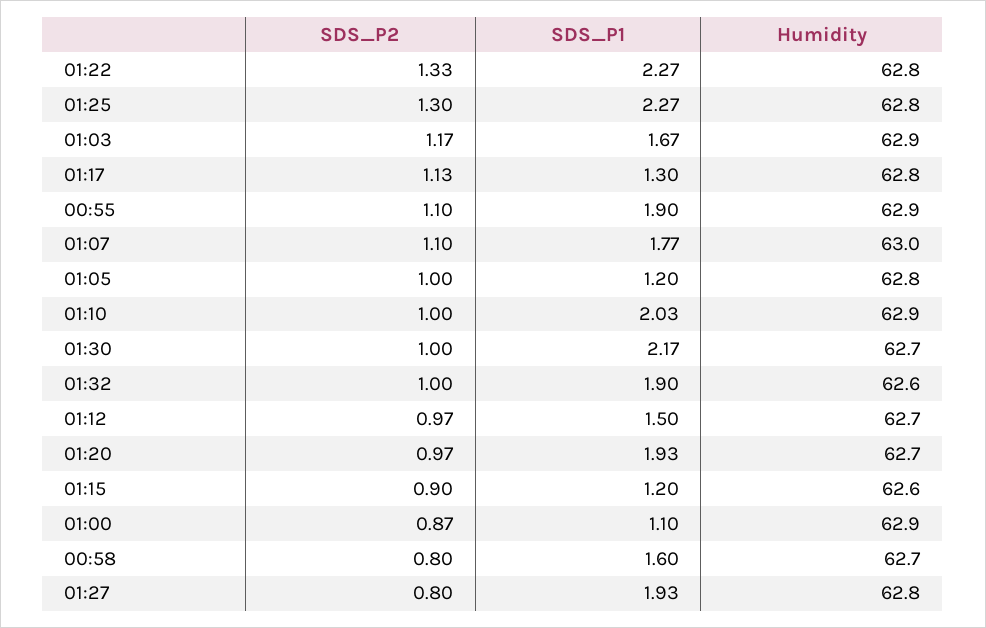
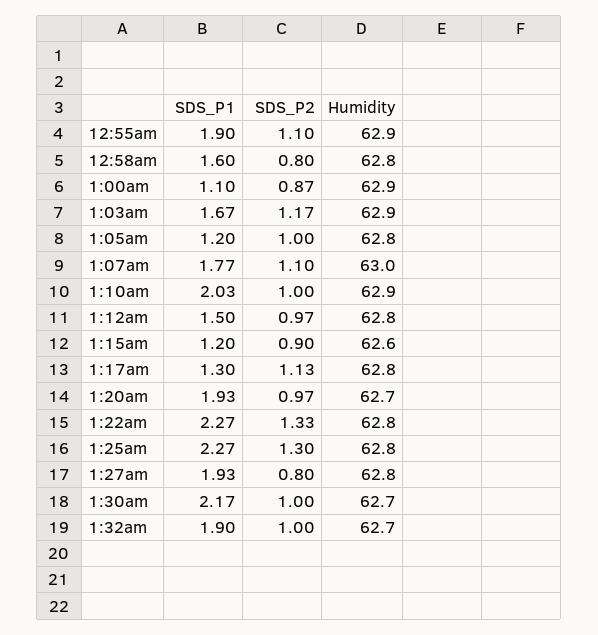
  {
    "SDS_P2": {
      "01:22": 1.33,
      "01:25": 1.3,
      "01:03": 1.17,
      "01:17": 1.13,
      "00:55": 1.1,
      "01:07": 1.1,
      "01:05": 1,
      "01:10": 1,
      "01:30": 1,
      "01:32": 1,
      "01:12": 0.97,
      "01:20": 0.97,
      "01:15": 0.9,
      "01:00": 0.87,
      "00:58": 0.8,
      "01:27": 0.8
    },
    "SDS_P1": {
      "01:22": 2.27,
      "01:25": 2.27,
      "01:03": 1.67,
      "01:17": 1.3,
      "00:55": 1.9,
      "01:07": 1.77,
      "01:05": 1.2,
      "01:10": 2.03,
      "01:30": 2.17,
      "01:32": 1.9,
      "01:12": 1.5,
      "01:20": 1.93,
      "01:15": 1.2,
      "01:00": 1.1,
      "00:58": 1.6,
      "01:27": 1.93
    },
    "Humidity": {
      "01:22": 62.8,
      "01:25": 62.8,
      "01:03": 62.9,
      "01:17": 62.8,
      "00:55": 62.9,
      "01:07": 63,
      "01:05": 62.8,
      "01:10": 62.9,
      "01:30": 62.7,
-     "01:32": 62.6,
+     "01:32": 62.7,
-     "01:12": 62.7,
+     "01:12": 62.8,
      "01:20": 62.7,
      "01:15": 62.6,
      "01:00": 62.9,
-     "00:58": 62.7,
+     "00:58": 62.8,
      "01:27": 62.8
    }
  }

